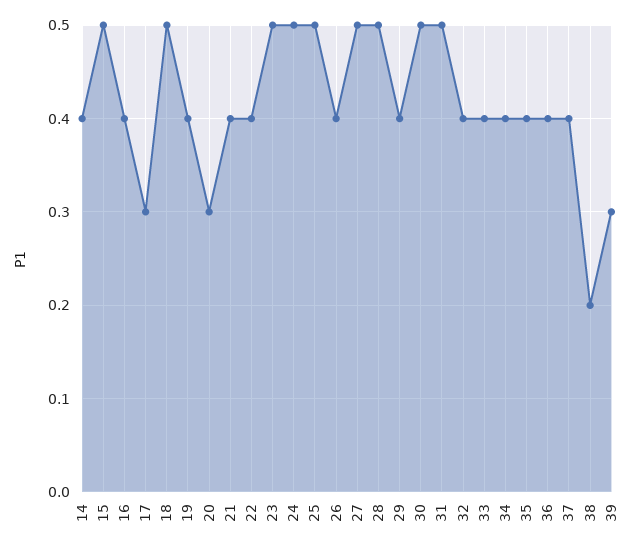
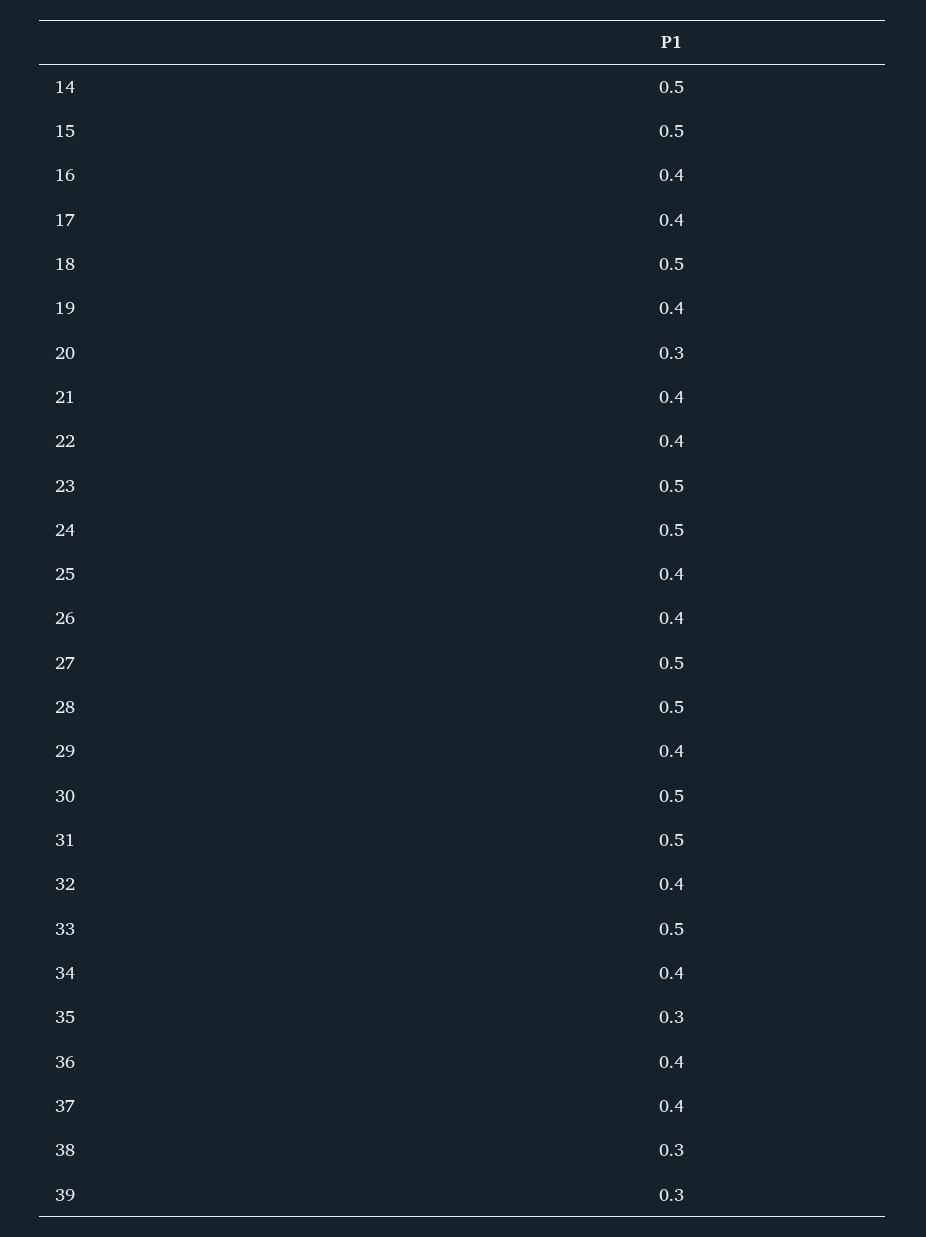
  {
-   "14": 0.4,
+   "14": 0.5,
    "15": 0.5,
    "16": 0.4,
-   "17": 0.3,
+   "17": 0.4,
    "18": 0.5,
    "19": 0.4,
    "20": 0.3,
    "21": 0.4,
    "22": 0.4,
    "23": 0.5,
    "24": 0.5,
-   "25": 0.5,
+   "25": 0.4,
    "26": 0.4,
    "27": 0.5,
    "28": 0.5,
    "29": 0.4,
    "30": 0.5,
    "31": 0.5,
    "32": 0.4,
-   "33": 0.4,
+   "33": 0.5,
    "34": 0.4,
-   "35": 0.4,
+   "35": 0.3,
    "36": 0.4,
    "37": 0.4,
-   "38": 0.2,
+   "38": 0.3,
    "39": 0.3
  }

